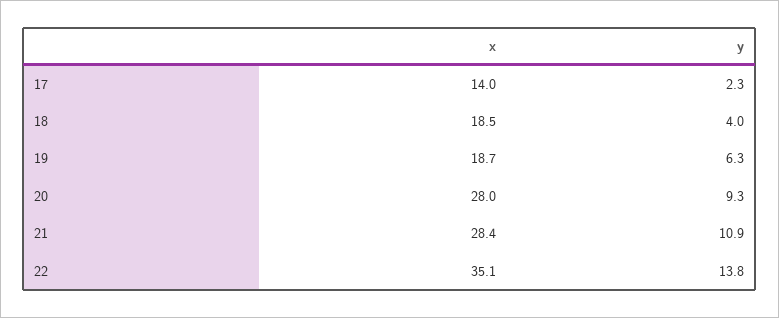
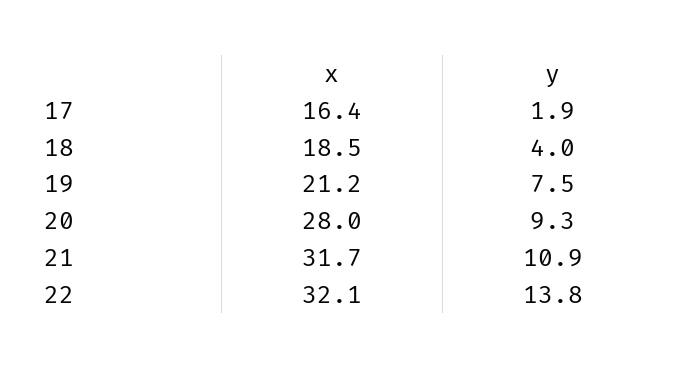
  {
    "x": {
-     "17": 14,
+     "17": 16.4,
      "18": 18.5,
-     "19": 18.7,
+     "19": 21.2,
      "20": 28,
-     "21": 28.4,
+     "21": 31.7,
-     "22": 35.1
+     "22": 32.1
    },
    "y": {
-     "17": 2.3,
+     "17": 1.9,
      "18": 4,
-     "19": 6.3,
+     "19": 7.5,
      "20": 9.3,
      "21": 10.9,
      "22": 13.8
    }
  }

